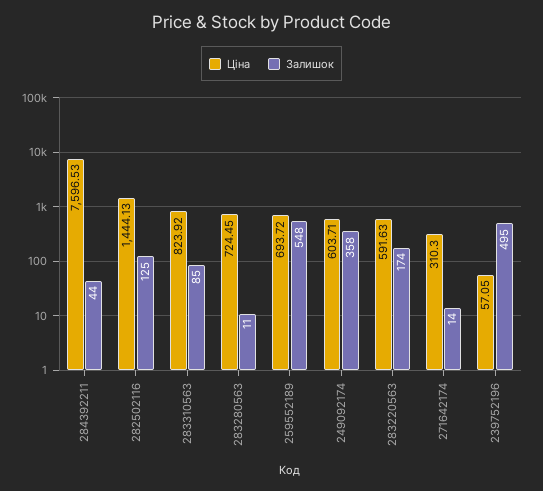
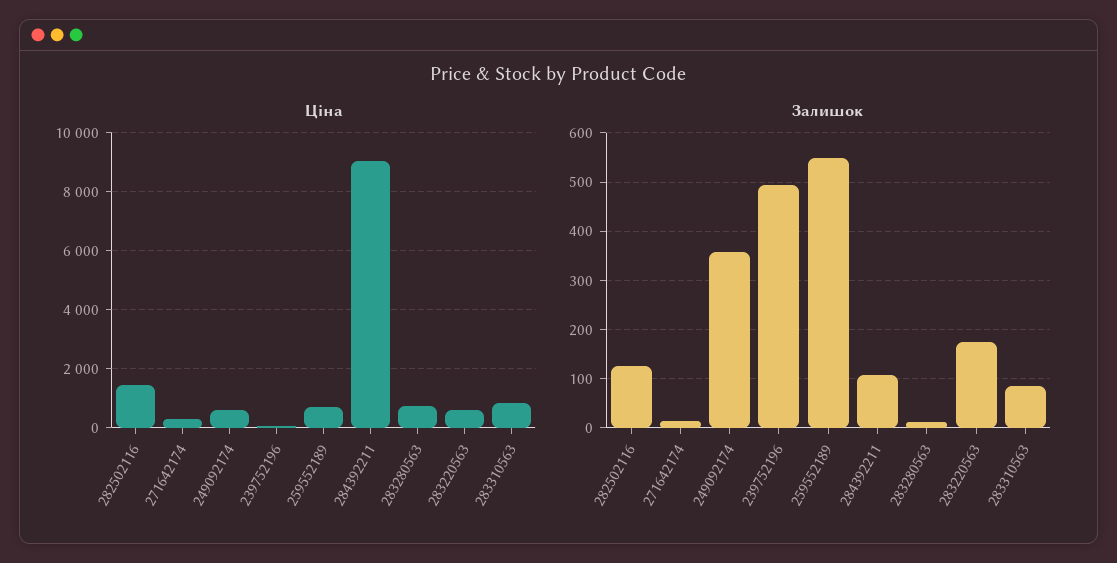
  {
    "Ціна": {
-     "284392211": 7596.53,
+     "284392211": 9000,
      "282502116": 1444.13,
      "283310563": 823.92,
      "283280563": 724.45,
      "259552189": 693.72,
      "249092174": 603.71,
      "283220563": 591.63,
      "271642174": 310.3,
      "239752196": 57.05
    },
    "Залишок": {
-     "284392211": 44,
+     "284392211": 100,
      "282502116": 125,
      "283310563": 85,
      "283280563": 11,
      "259552189": 548,
      "249092174": 358,
      "283220563": 174,
      "271642174": 14,
      "239752196": 495
    }
  }

